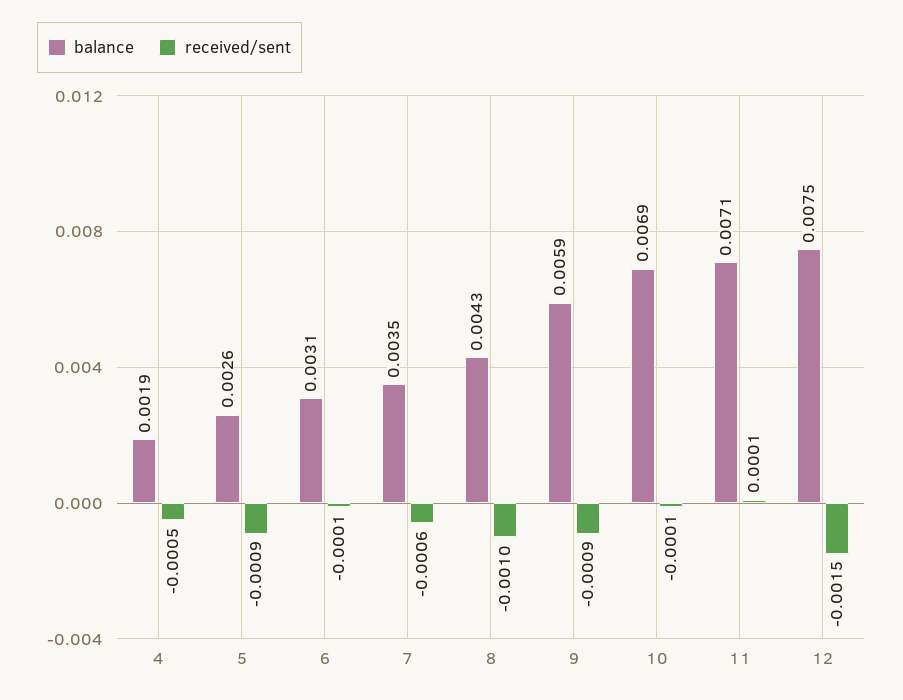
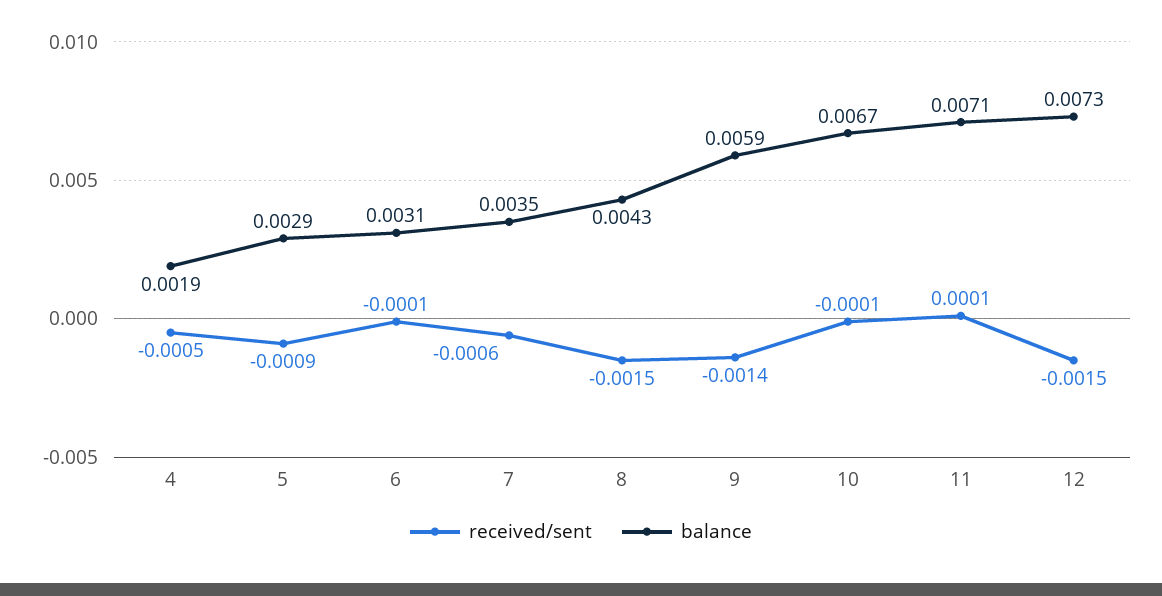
  {
    "balance": {
      "4": 0.0019,
-     "5": 0.0026,
+     "5": 0.0029,
      "6": 0.0031,
      "7": 0.0035,
      "8": 0.0043,
      "9": 0.0059,
-     "10": 0.0069,
+     "10": 0.0067,
      "11": 0.0071,
-     "12": 0.0075
+     "12": 0.0073
    },
    "received/sent": {
      "4": -0.0005,
      "5": -0.0009,
      "6": -0.0001,
      "7": -0.0006,
-     "8": -0.001,
+     "8": -0.0015,
-     "9": -0.0009,
+     "9": -0.0014,
      "10": -0.0001,
      "11": 0.0001,
      "12": -0.0015
    }
  }

